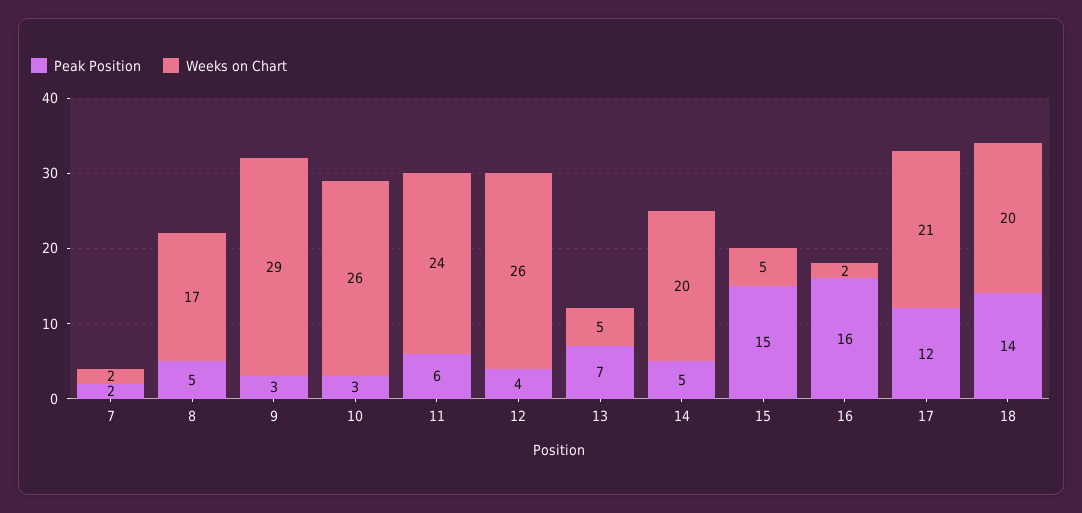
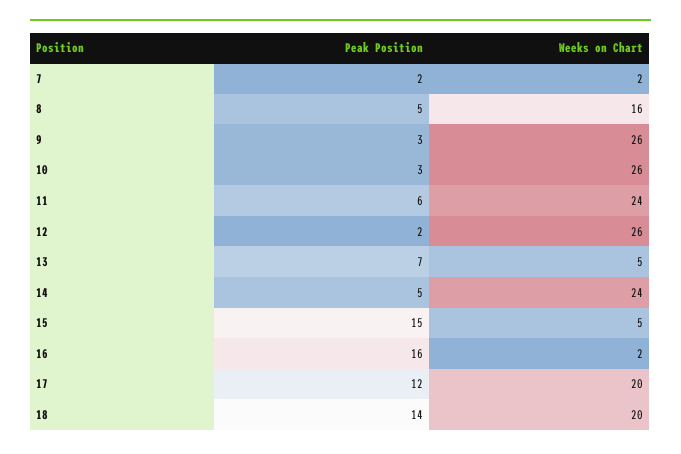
  {
    "Peak Position": {
      "7": 2,
      "8": 5,
      "9": 3,
      "10": 3,
      "11": 6,
-     "12": 4,
+     "12": 2,
      "13": 7,
      "14": 5,
      "15": 15,
      "16": 16,
      "17": 12,
      "18": 14
    },
    "Weeks on Chart": {
      "7": 2,
-     "8": 17,
+     "8": 16,
-     "9": 29,
+     "9": 26,
      "10": 26,
      "11": 24,
      "12": 26,
      "13": 5,
-     "14": 20,
+     "14": 24,
      "15": 5,
      "16": 2,
-     "17": 21,
+     "17": 20,
      "18": 20
    }
  }

